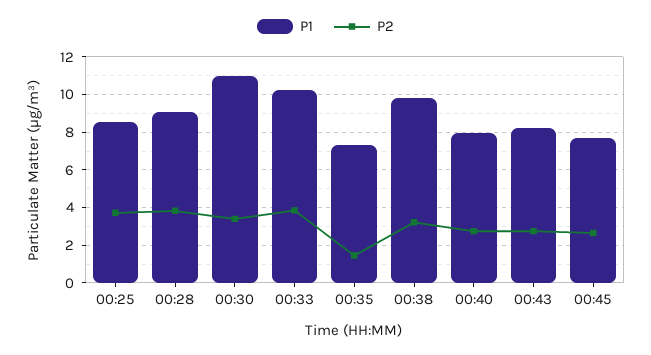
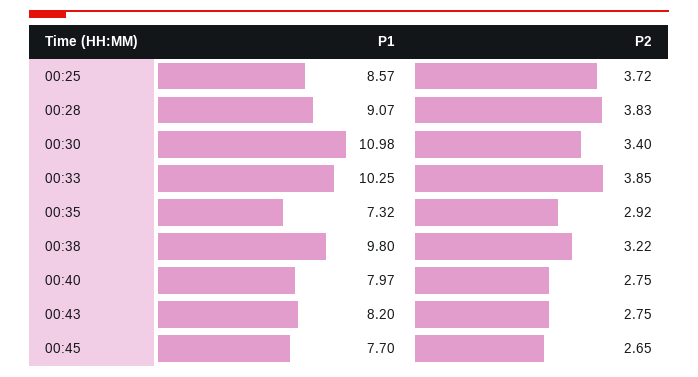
  {
    "P1": {
      "00:25": 8.57,
      "00:28": 9.07,
      "00:30": 10.98,
      "00:33": 10.25,
      "00:35": 7.32,
      "00:38": 9.8,
      "00:40": 7.97,
      "00:43": 8.2,
      "00:45": 7.7
    },
    "P2": {
      "00:25": 3.72,
      "00:28": 3.83,
      "00:30": 3.4,
      "00:33": 3.85,
-     "00:35": 1.5,
+     "00:35": 2.92,
      "00:38": 3.22,
      "00:40": 2.75,
      "00:43": 2.75,
      "00:45": 2.65
    }
  }

